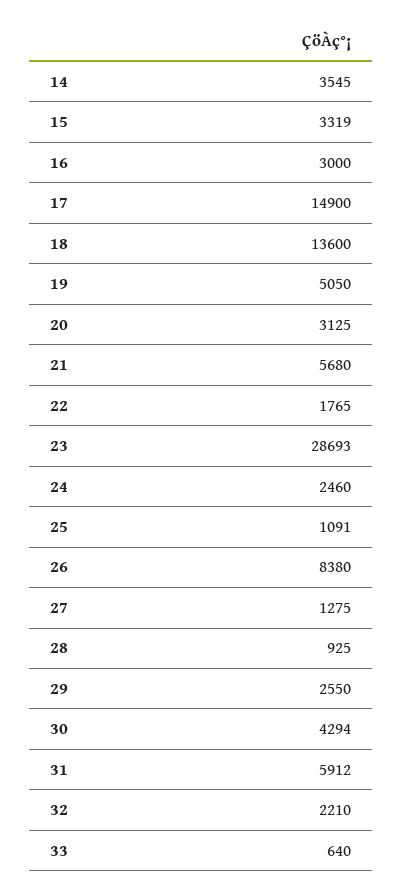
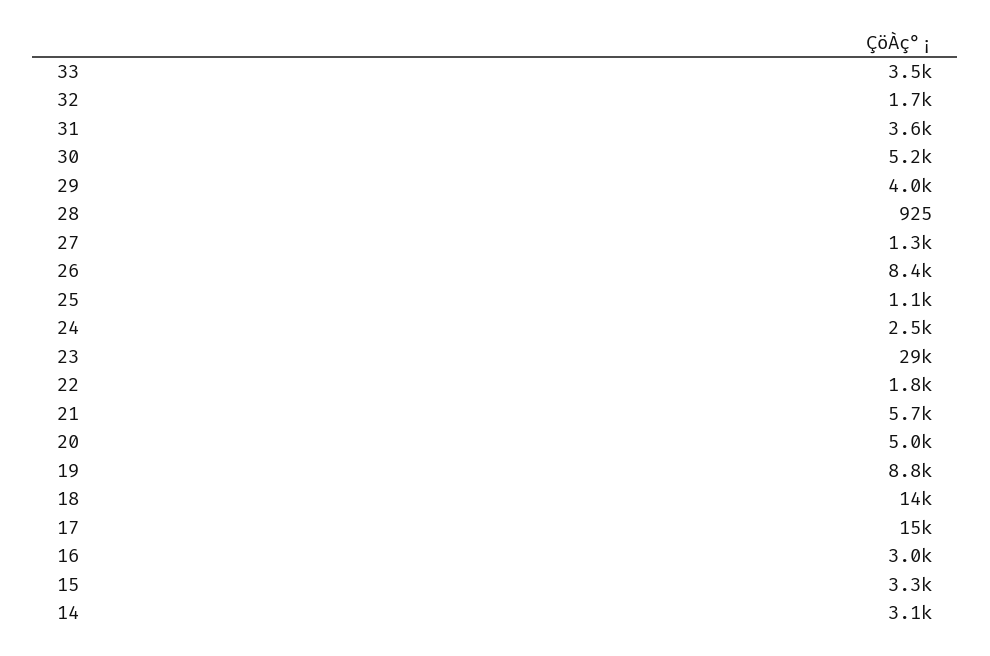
  {
-   "14": 3545,
+   "14": 3100,
    "15": 3319,
    "16": 3000,
    "17": 14900,
    "18": 13600,
-   "19": 5050,
+   "19": 8800,
-   "20": 3125,
+   "20": 5000,
    "21": 5680,
    "22": 1765,
    "23": 28693,
    "24": 2460,
    "25": 1091,
    "26": 8380,
    "27": 1275,
    "28": 925,
-   "29": 2550,
+   "29": 4000,
-   "30": 4294,
+   "30": 5200,
-   "31": 5912,
+   "31": 3600,
-   "32": 2210,
+   "32": 1700,
-   "33": 640
+   "33": 3500
  }

